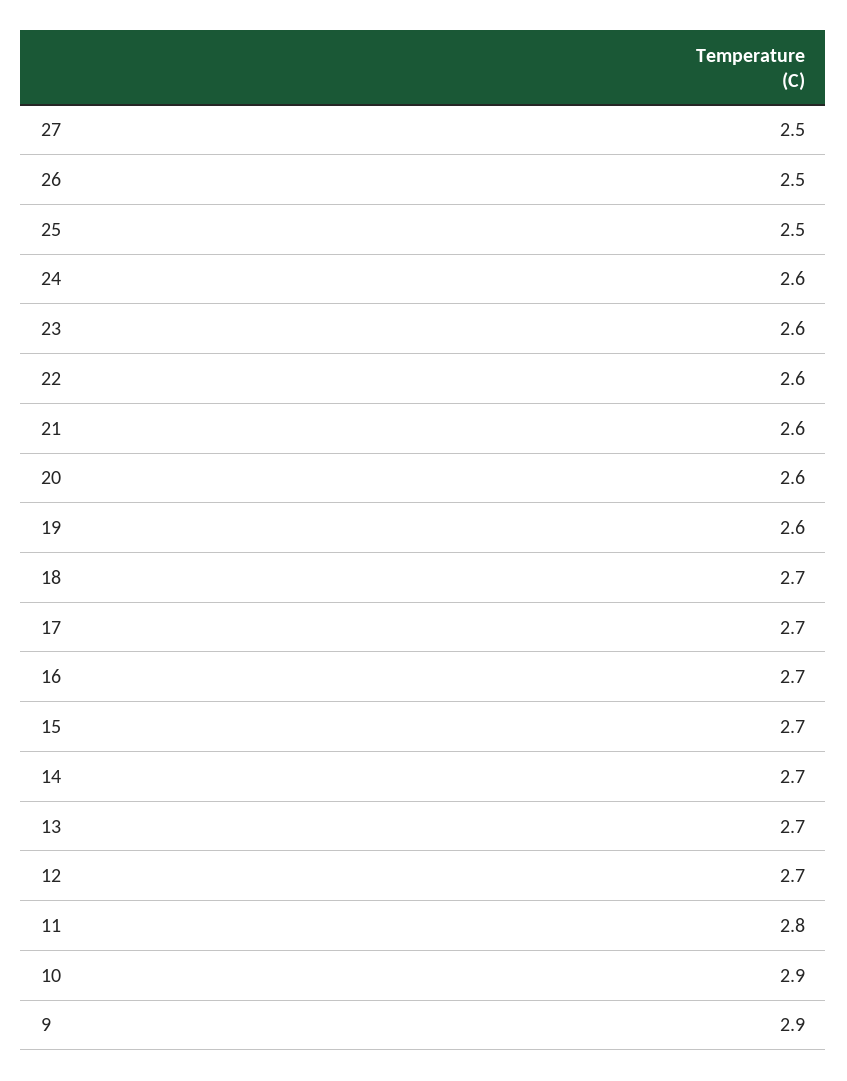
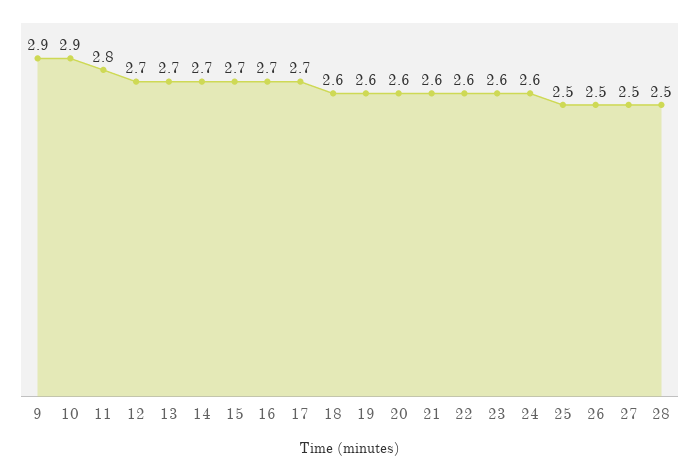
  {
    "27": 2.5,
    "26": 2.5,
    "25": 2.5,
    "24": 2.6,
    "23": 2.6,
    "22": 2.6,
    "21": 2.6,
    "20": 2.6,
    "19": 2.6,
-   "18": 2.7,
+   "18": 2.6,
    "17": 2.7,
    "16": 2.7,
    "15": 2.7,
    "14": 2.7,
    "13": 2.7,
    "12": 2.7,
    "11": 2.8,
    "10": 2.9,
-   "9": 2.9
+   "9": 2.9,
+   "28": 2.5
  }

